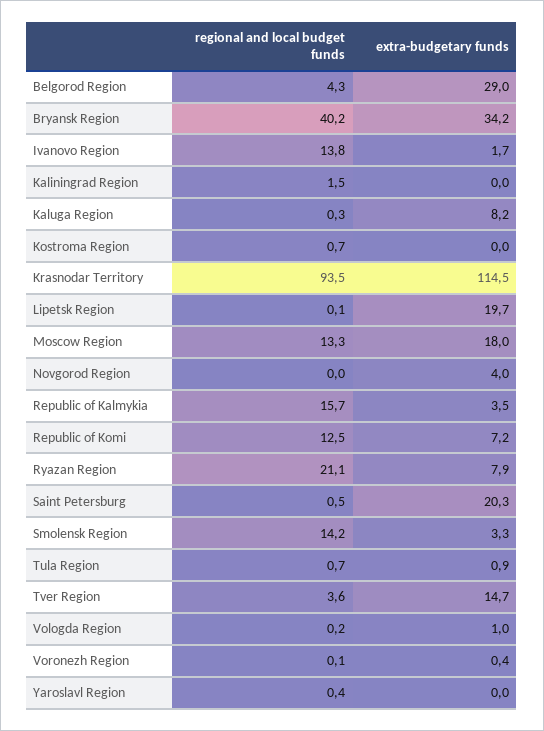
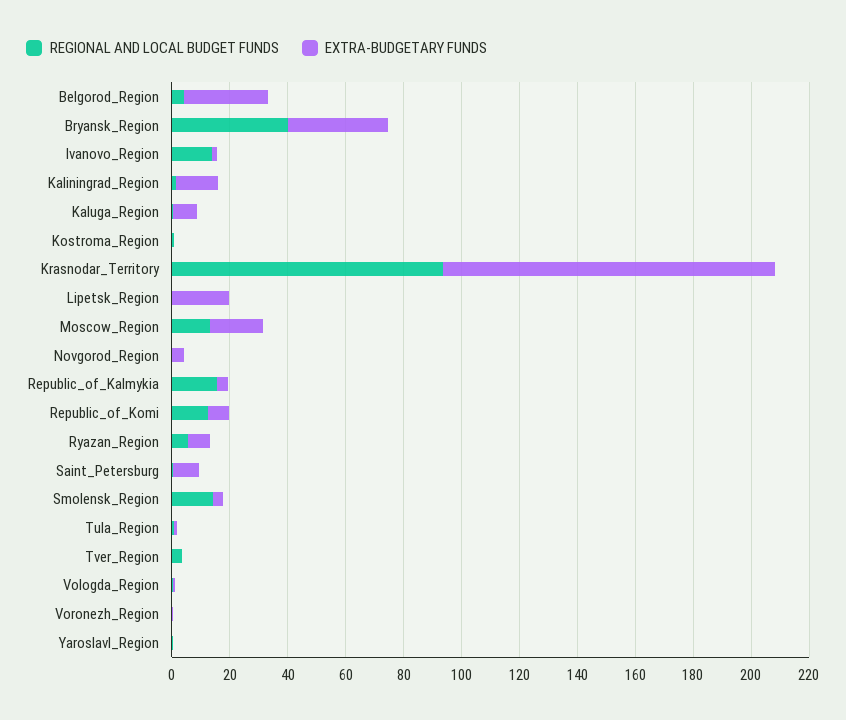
  {
    "regional and local budget funds": {
      "Belgorod Region": 4.3,
      "Bryansk Region": 40.2,
      "Ivanovo Region": 13.8,
      "Kaliningrad Region": 1.5,
      "Kaluga Region": 0.3,
      "Kostroma Region": 0.7,
      "Krasnodar Territory": 93.5,
      "Lipetsk Region": 0.1,
      "Moscow Region": 13.3,
      "Novgorod Region": 0,
      "Republic of Kalmykia": 15.7,
      "Republic of Komi": 12.5,
-     "Ryazan Region": 21.1,
+     "Ryazan Region": 5,
      "Saint Petersburg": 0.5,
      "Smolensk Region": 14.2,
      "Tula Region": 0.7,
      "Tver Region": 3.6,
      "Vologda Region": 0.2,
      "Voronezh Region": 0.1,
      "Yaroslavl Region": 0.4
    },
    "extra-budgetary funds": {
      "Belgorod Region": 29,
      "Bryansk Region": 34.2,
      "Ivanovo Region": 1.7,
-     "Kaliningrad Region": 0,
+     "Kaliningrad Region": 15,
      "Kaluga Region": 8.2,
      "Kostroma Region": 0,
      "Krasnodar Territory": 114.5,
      "Lipetsk Region": 19.7,
      "Moscow Region": 18,
      "Novgorod Region": 4,
      "Republic of Kalmykia": 3.5,
      "Republic of Komi": 7.2,
      "Ryazan Region": 7.9,
-     "Saint Petersburg": 20.3,
+     "Saint Petersburg": 10,
      "Smolensk Region": 3.3,
      "Tula Region": 0.9,
-     "Tver Region": 14.7,
+     "Tver Region": 0,
      "Vologda Region": 1,
      "Voronezh Region": 0.4,
      "Yaroslavl Region": 0
    }
  }

